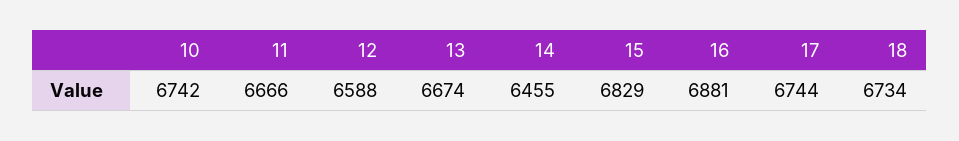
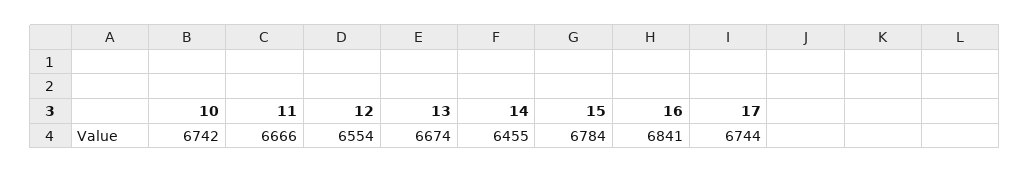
  {
    "10": 6742,
    "11": 6666,
-   "12": 6588,
+   "12": 6554,
    "13": 6674,
    "14": 6455,
-   "15": 6829,
+   "15": 6784,
-   "16": 6881,
+   "16": 6841,
-   "17": 6744,
+   "17": 6744
-   "18": 6734
  }

